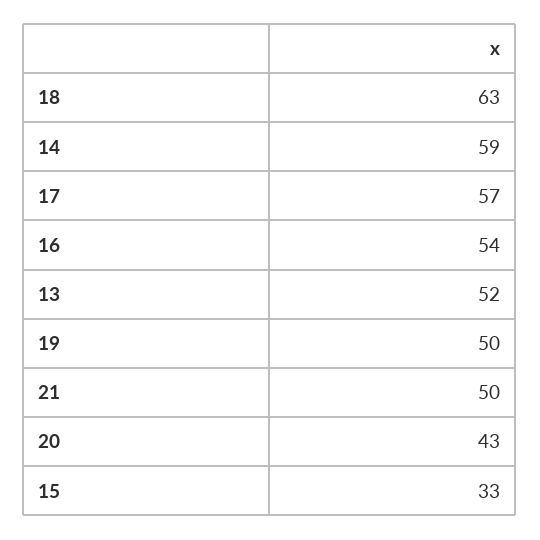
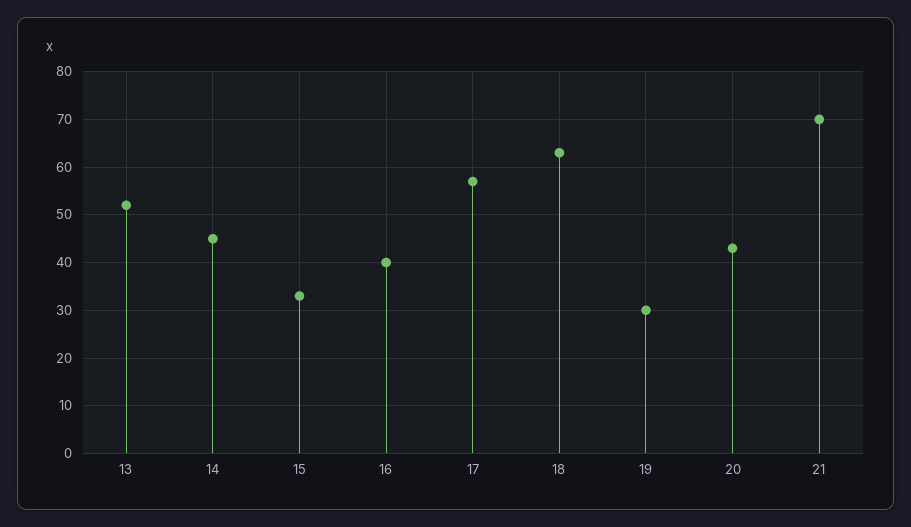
  {
    "18": 63,
-   "14": 59,
+   "14": 45,
    "17": 57,
-   "16": 54,
+   "16": 40,
    "13": 52,
-   "19": 50,
+   "19": 30,
-   "21": 50,
+   "21": 70,
    "20": 43,
    "15": 33
  }

